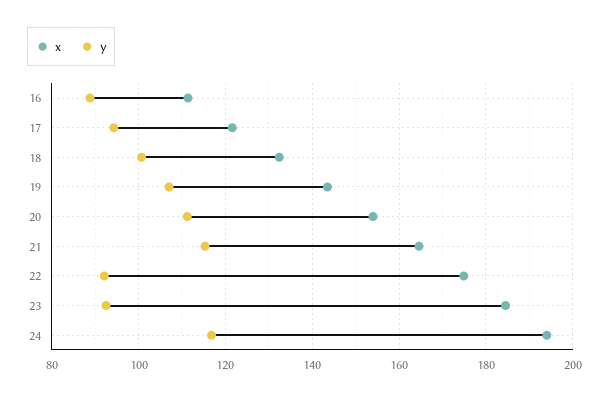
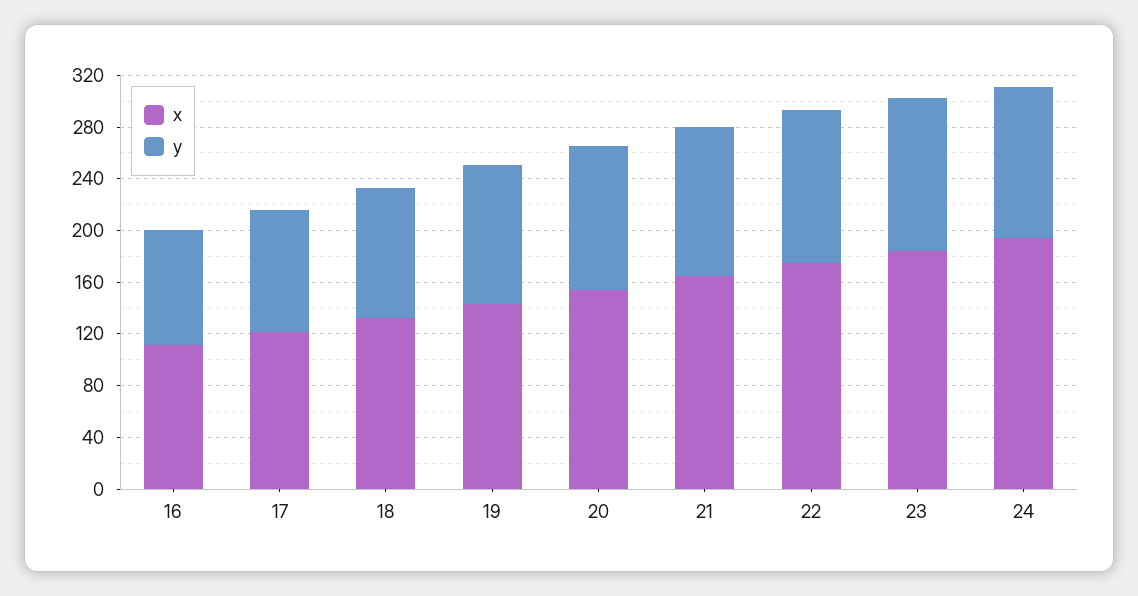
  {
    "x": {
      "16": 112,
      "17": 122,
      "18": 132,
      "19": 144,
      "20": 154,
      "21": 164,
      "22": 174,
      "23": 184,
      "24": 194
    },
    "y": {
      "16": 88,
      "17": 94,
      "18": 100,
      "19": 108,
      "20": 112,
      "21": 116,
-     "22": 92,
+     "22": 120,
-     "23": 92,
+     "23": 120,
      "24": 116
    }
  }

